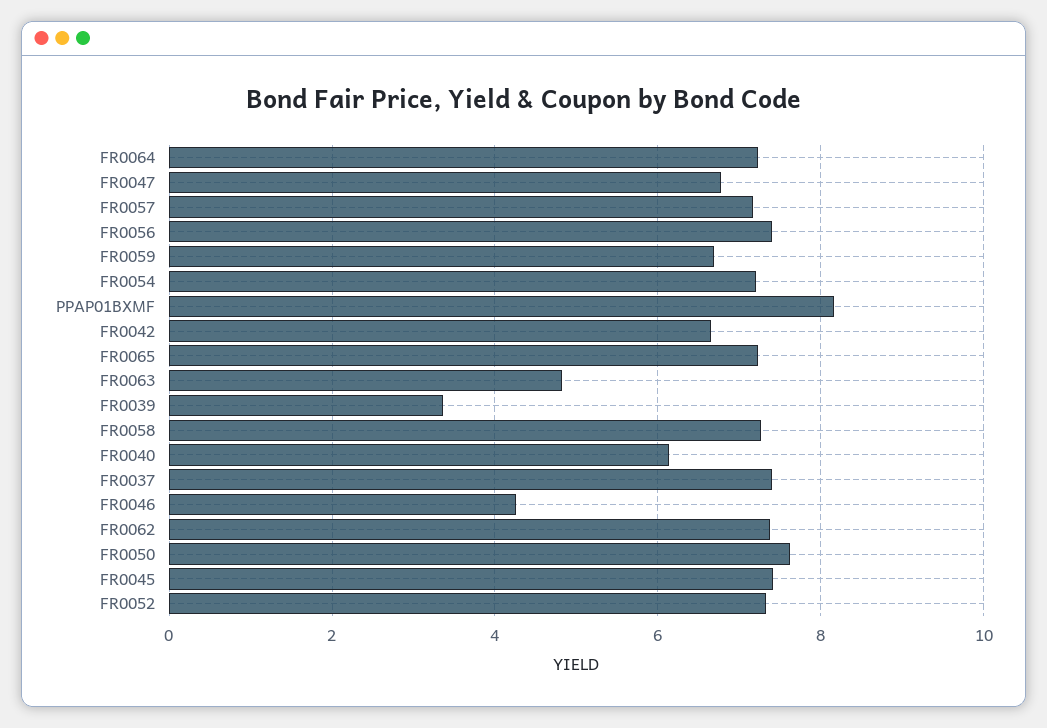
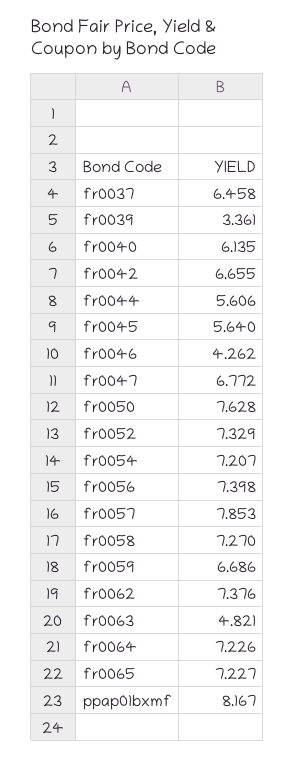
  {
    "FR0064": 7.226,
    "FR0047": 6.772,
-   "FR0057": 7.2,
+   "FR0057": 7.853,
    "FR0056": 7.398,
    "FR0059": 6.686,
    "FR0054": 7.207,
    "PPAP01BXMF": 8.167,
    "FR0042": 6.655,
    "FR0065": 7.227,
    "FR0063": 4.821,
    "FR0039": 3.361,
    "FR0058": 7.27,
    "FR0040": 6.135,
-   "FR0037": 7.4,
+   "FR0037": 6.458,
    "FR0046": 4.262,
    "FR0062": 7.376,
    "FR0050": 7.628,
-   "FR0045": 7.4,
+   "FR0045": 5.64,
-   "FR0052": 7.329
+   "FR0052": 7.329,
+   "fr0044": 5.606
  }

